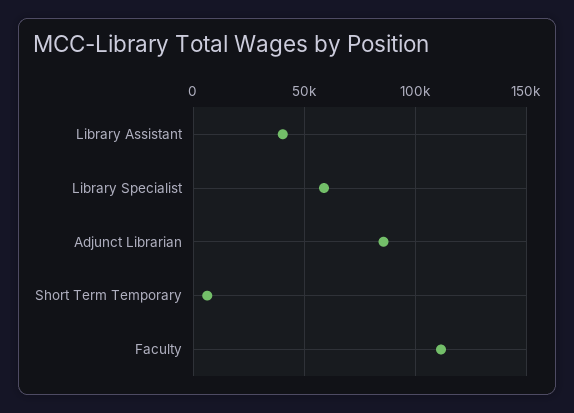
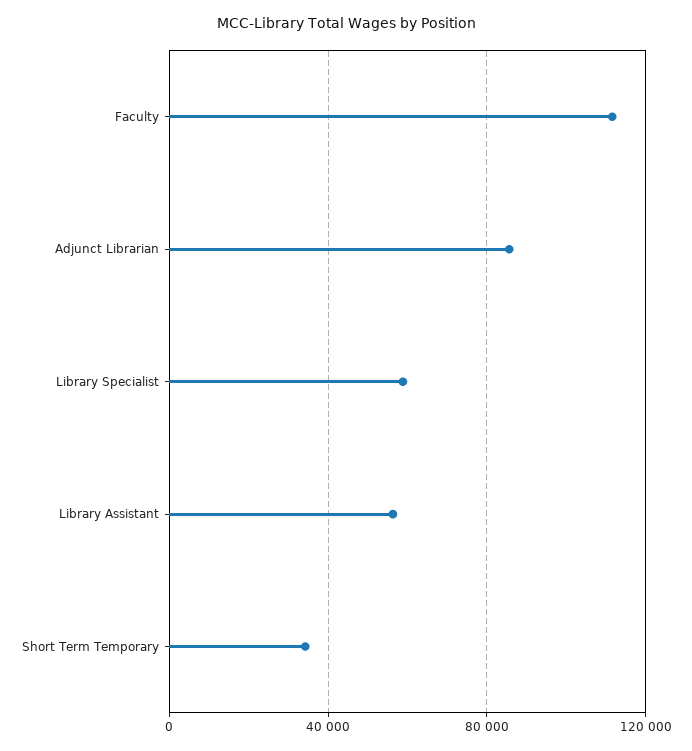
  {
-   "Library Assistant": 40000,
+   "Library Assistant": 55000,
    "Library Specialist": 60000,
    "Adjunct Librarian": 85000,
-   "Short Term Temporary": 5000,
+   "Short Term Temporary": 35000,
    "Faculty": 110000
  }

